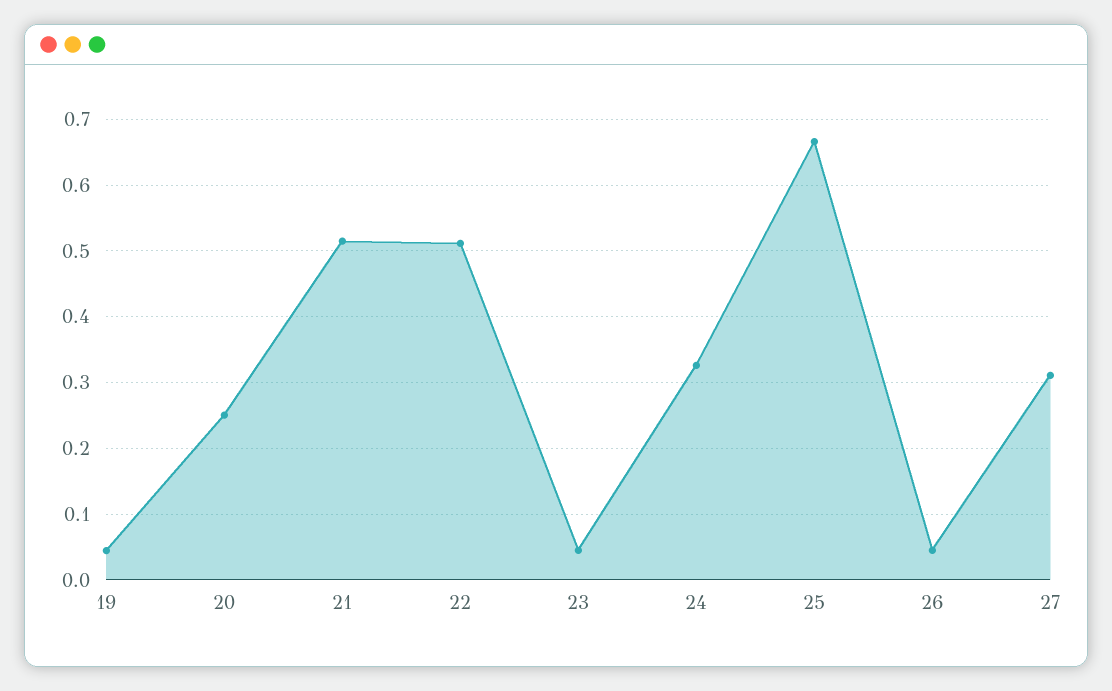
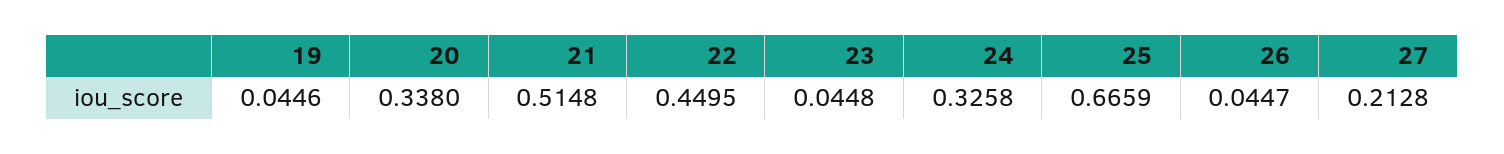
  {
    "19": 0.0446,
-   "20": 0.25,
+   "20": 0.338,
    "21": 0.5148,
-   "22": 0.51,
+   "22": 0.4495,
    "23": 0.0448,
    "24": 0.3258,
    "25": 0.6659,
    "26": 0.0447,
-   "27": 0.31
+   "27": 0.2128
  }

